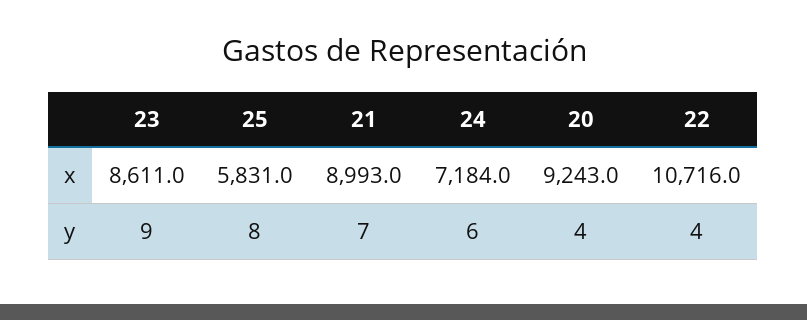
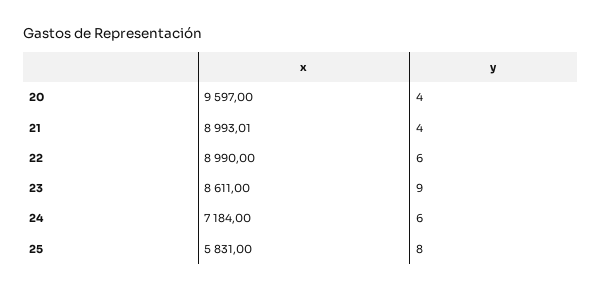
  {
    "23": {
      "x": 8611,
      "y": 9
    },
    "25": {
      "x": 5831,
      "y": 8
    },
    "21": {
      "x": 8993.01,
-     "y": 7
+     "y": 4
    },
    "24": {
      "x": 7184,
      "y": 6
    },
    "20": {
-     "x": 9243,
+     "x": 9597,
      "y": 4
    },
    "22": {
-     "x": 10716,
+     "x": 8990,
-     "y": 4
+     "y": 6
    }
  }

